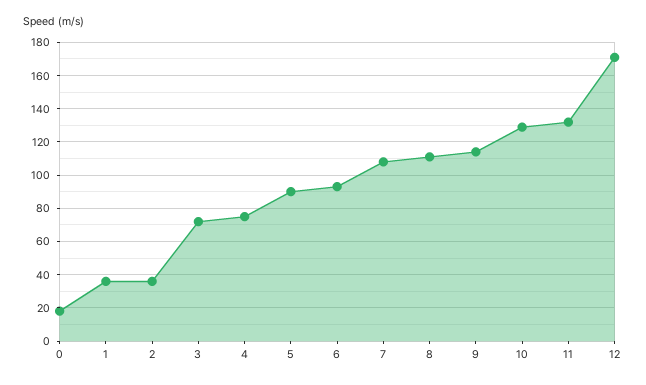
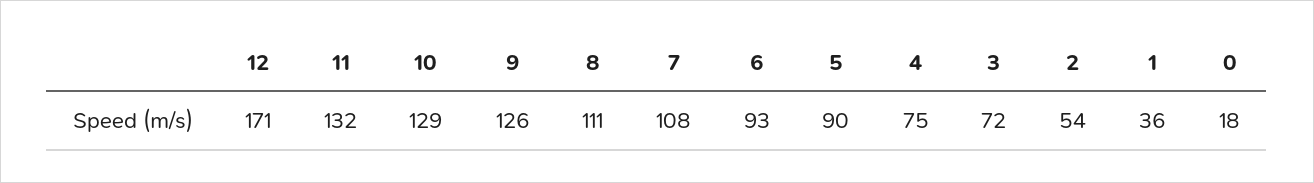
  {
    "0": 18,
    "1": 36,
-   "2": 35,
+   "2": 54,
    "3": 72,
    "4": 75,
    "5": 90,
    "6": 93,
    "7": 108,
    "8": 111,
-   "9": 115,
+   "9": 126,
    "10": 129,
    "11": 132,
    "12": 171
  }

